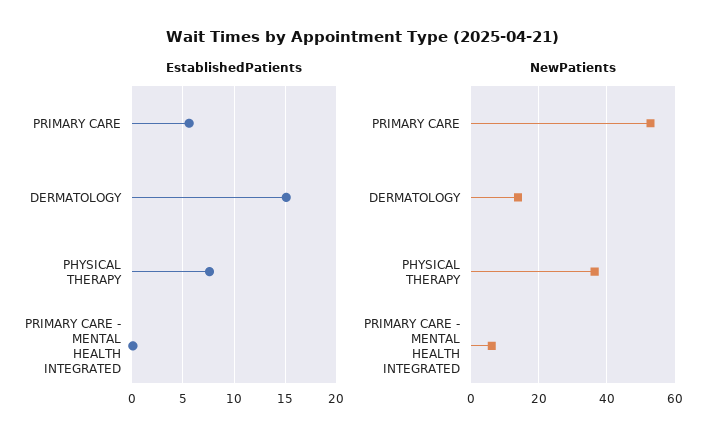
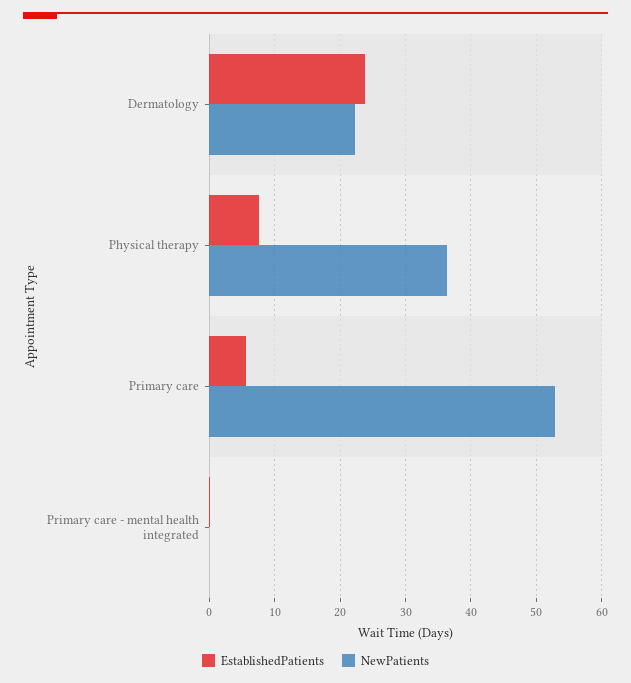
  {
    "EstablishedPatients": {
      "PRIMARY CARE": 6,
-     "DERMATOLOGY": 15,
+     "DERMATOLOGY": 24,
      "PHYSICAL THERAPY": 8,
      "PRIMARY CARE - MENTAL HEALTH INTEGRATED": 0
    },
    "NewPatients": {
      "PRIMARY CARE": 53,
-     "DERMATOLOGY": 14,
+     "DERMATOLOGY": 22,
      "PHYSICAL THERAPY": 36,
-     "PRIMARY CARE - MENTAL HEALTH INTEGRATED": 6
+     "PRIMARY CARE - MENTAL HEALTH INTEGRATED": 0
    }
  }

